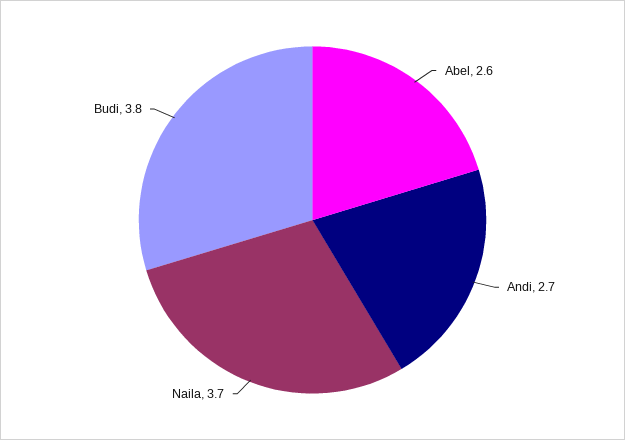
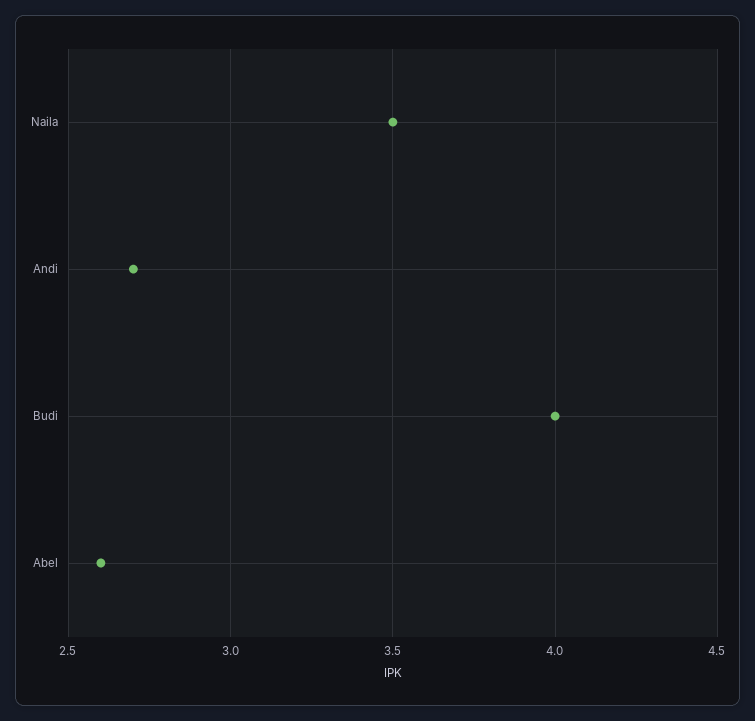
  {
    "Abel": 2.6,
    "Andi": 2.7,
-   "Naila": 3.7,
+   "Naila": 3.5,
-   "Budi": 3.8
+   "Budi": 4
  }

